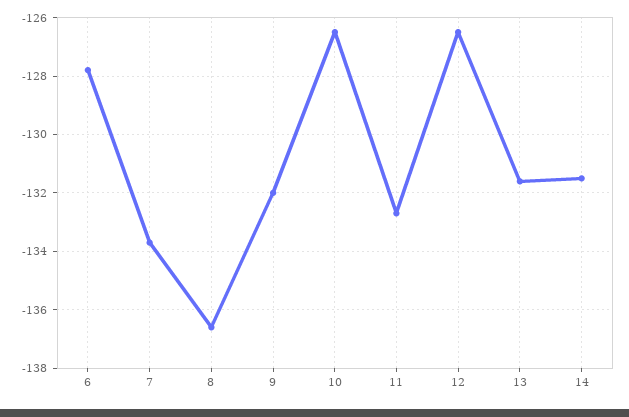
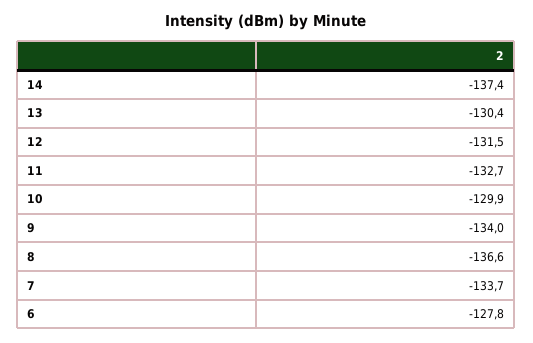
  {
    "6": -127.8,
    "7": -133.7,
    "8": -136.6,
-   "9": -132,
+   "9": -134,
-   "10": -126.5,
+   "10": -129.9,
    "11": -132.7,
-   "12": -126.5,
+   "12": -131.5,
-   "13": -131.5,
+   "13": -130.4,
-   "14": -131.5
+   "14": -137.4
  }

